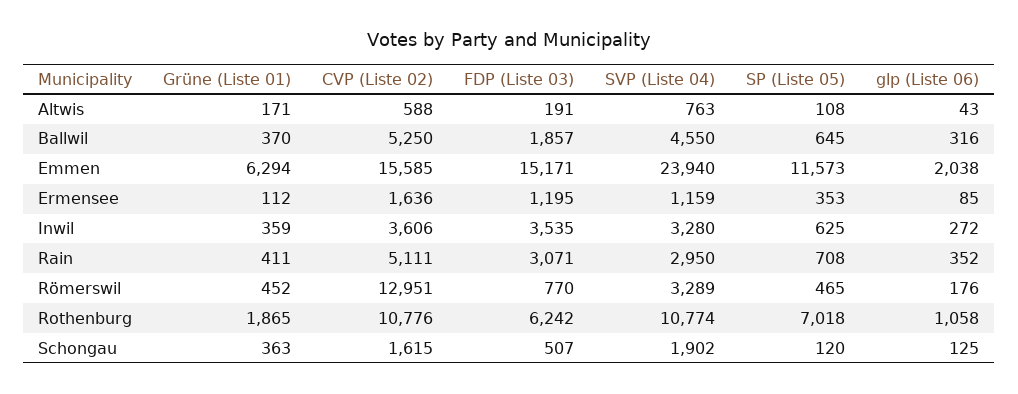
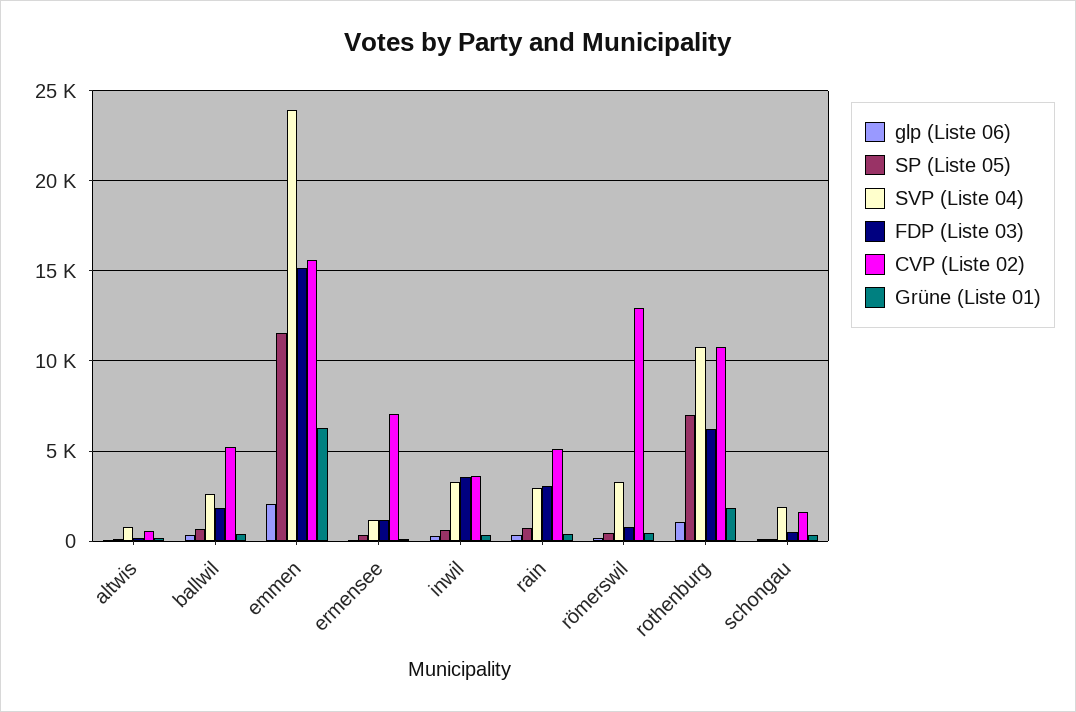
  {
    "Grüne (Liste 01)": {
      "Altwis": 171,
      "Ballwil": 370,
      "Emmen": 6294,
      "Ermensee": 112,
      "Inwil": 359,
      "Rain": 411,
      "Römerswil": 452,
      "Rothenburg": 1865,
      "Schongau": 363
    },
    "CVP (Liste 02)": {
      "Altwis": 588,
      "Ballwil": 5250,
      "Emmen": 15585,
-     "Ermensee": 1636,
+     "Ermensee": 7000,
      "Inwil": 3606,
      "Rain": 5111,
      "Römerswil": 12951,
      "Rothenburg": 10776,
      "Schongau": 1615
    },
    "FDP (Liste 03)": {
      "Altwis": 191,
      "Ballwil": 1857,
      "Emmen": 15171,
      "Ermensee": 1195,
      "Inwil": 3535,
      "Rain": 3071,
      "Römerswil": 770,
      "Rothenburg": 6242,
      "Schongau": 507
    },
    "SVP (Liste 04)": {
      "Altwis": 763,
-     "Ballwil": 4550,
+     "Ballwil": 2500,
      "Emmen": 23940,
      "Ermensee": 1159,
      "Inwil": 3280,
      "Rain": 2950,
      "Römerswil": 3289,
      "Rothenburg": 10774,
      "Schongau": 1902
    },
    "SP (Liste 05)": {
      "Altwis": 108,
      "Ballwil": 645,
      "Emmen": 11573,
      "Ermensee": 353,
      "Inwil": 625,
      "Rain": 708,
      "Römerswil": 465,
      "Rothenburg": 7018,
      "Schongau": 120
    },
    "glp (Liste 06)": {
      "Altwis": 43,
      "Ballwil": 316,
      "Emmen": 2038,
      "Ermensee": 85,
      "Inwil": 272,
      "Rain": 352,
      "Römerswil": 176,
      "Rothenburg": 1058,
      "Schongau": 125
    }
  }

